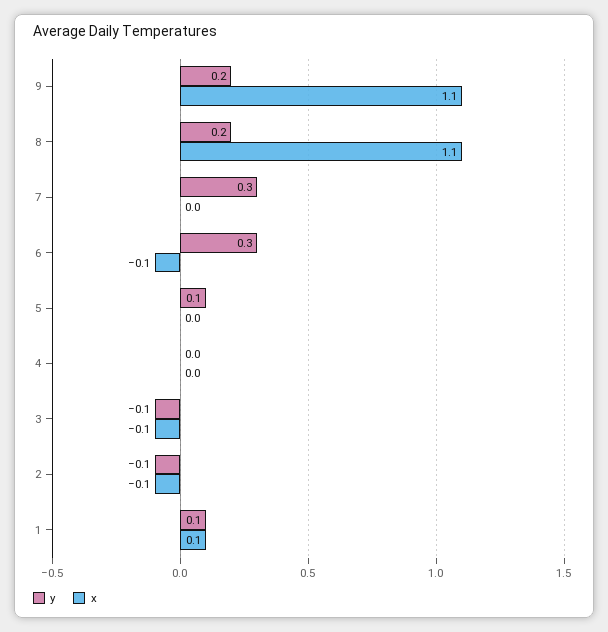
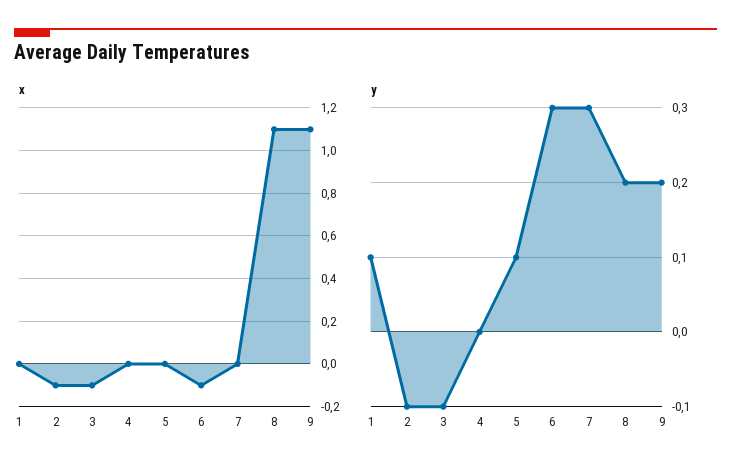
  {
    "y": {
      "9": 0.2,
      "8": 0.2,
      "7": 0.3,
      "6": 0.3,
      "5": 0.1,
      "4": 0,
      "3": -0.1,
      "2": -0.1,
      "1": 0.1
    },
    "x": {
      "9": 1.1,
      "8": 1.1,
      "7": 0,
      "6": -0.1,
      "5": 0,
      "4": 0,
      "3": -0.1,
      "2": -0.1,
-     "1": 0.1
+     "1": 0
    }
  }

